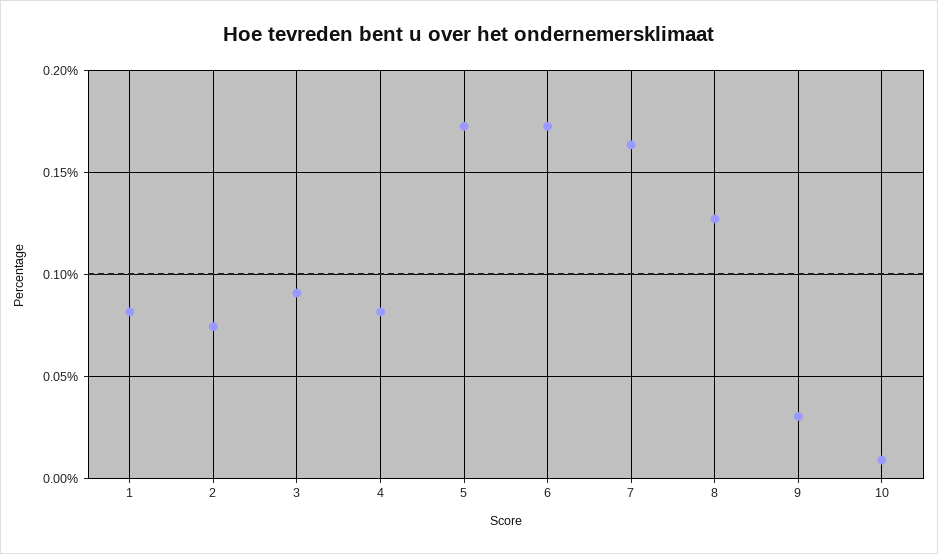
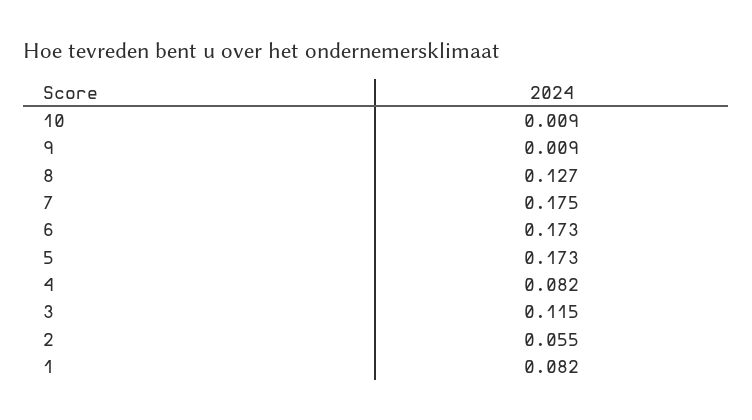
  {
    "1": 0.082,
-   "2": 0.075,
+   "2": 0.055,
-   "3": 0.09,
+   "3": 0.115,
    "4": 0.082,
    "5": 0.173,
    "6": 0.173,
-   "7": 0.165,
+   "7": 0.175,
    "8": 0.127,
-   "9": 0.03,
+   "9": 0.009,
    "10": 0.009
  }

